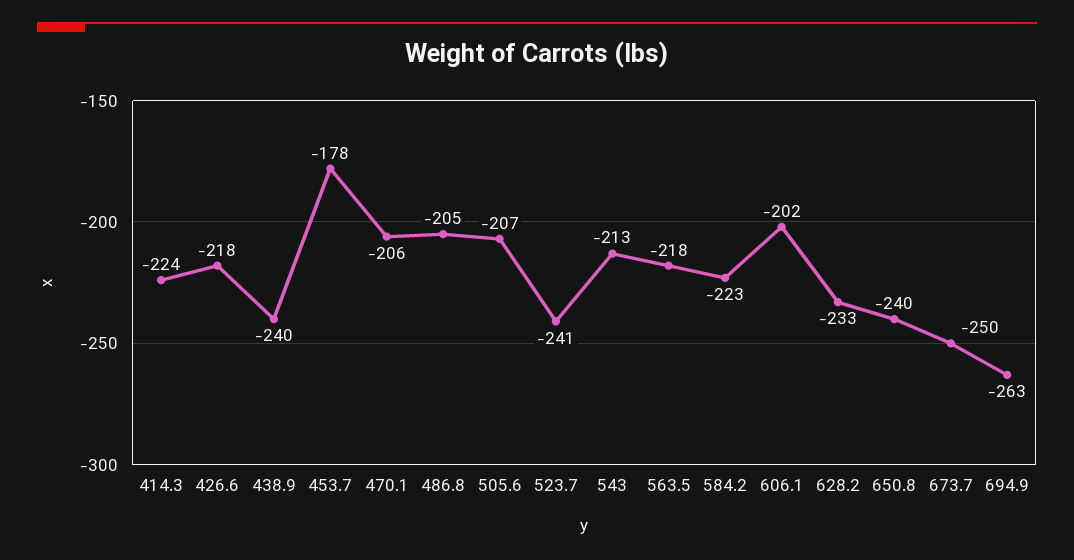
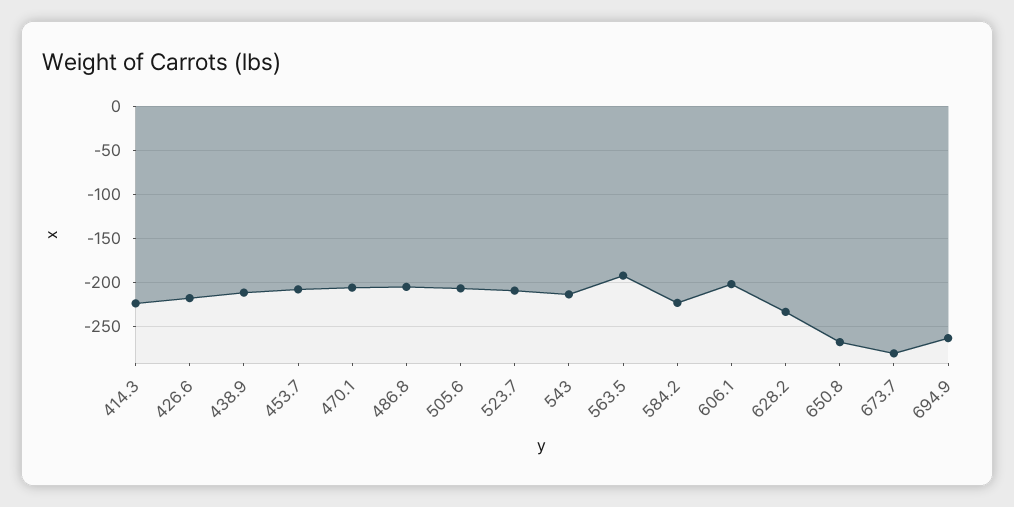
  {
    "414.3": -224,
    "426.6": -218,
-   "438.9": -240,
+   "438.9": -210,
-   "453.7": -178,
+   "453.7": -210,
    "470.1": -206,
    "486.8": -205,
    "505.6": -207,
-   "523.7": -241,
+   "523.7": -210,
    "543": -213,
-   "563.5": -218,
+   "563.5": -190,
    "584.2": -223,
    "606.1": -202,
    "628.2": -233,
-   "650.8": -240,
+   "650.8": -270,
-   "673.7": -250,
+   "673.7": -280,
    "694.9": -263
  }

